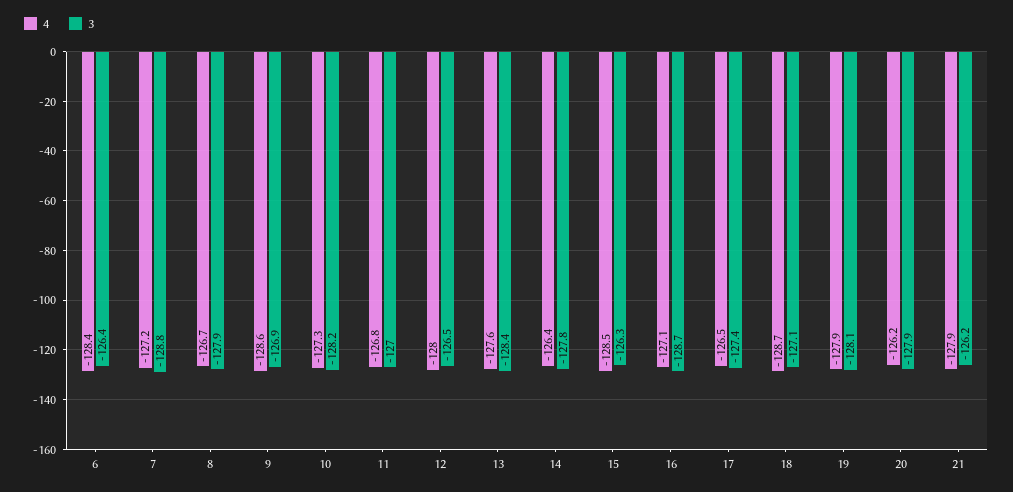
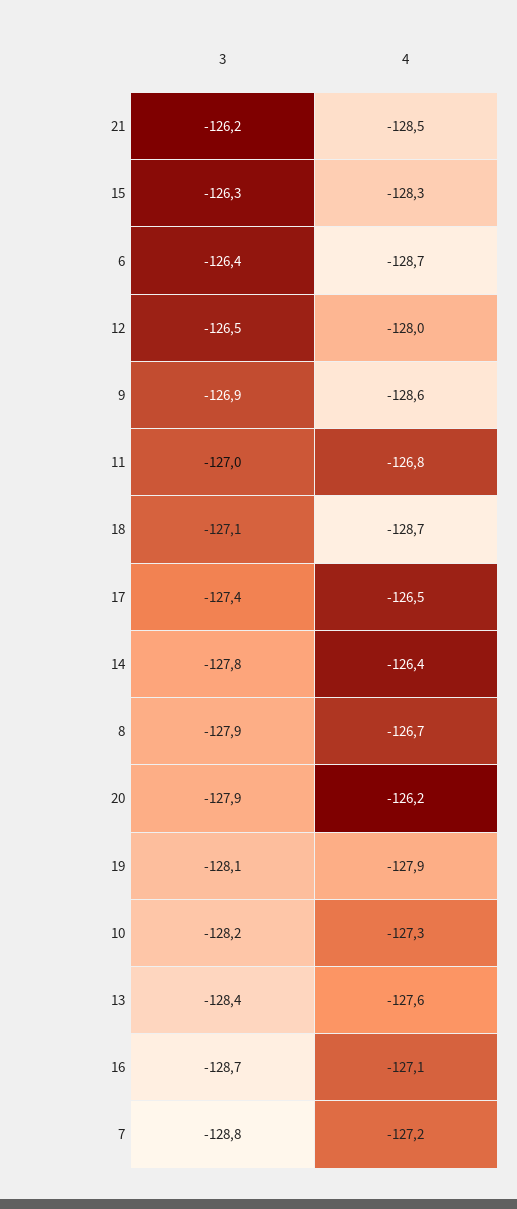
  {
    "4": {
-     "6": -128.4,
+     "6": -128.7,
      "7": -127.2,
      "8": -126.7,
      "9": -128.6,
      "10": -127.3,
      "11": -126.8,
      "12": -128,
      "13": -127.6,
      "14": -126.4,
-     "15": -128.5,
+     "15": -128.3,
      "16": -127.1,
      "17": -126.5,
      "18": -128.7,
      "19": -127.9,
      "20": -126.2,
-     "21": -127.9
+     "21": -128.5
    },
    "3": {
      "6": -126.4,
      "7": -128.8,
      "8": -127.9,
      "9": -126.9,
      "10": -128.2,
      "11": -127,
      "12": -126.5,
      "13": -128.4,
      "14": -127.8,
      "15": -126.3,
      "16": -128.7,
      "17": -127.4,
      "18": -127.1,
      "19": -128.1,
      "20": -127.9,
      "21": -126.2
    }
  }

